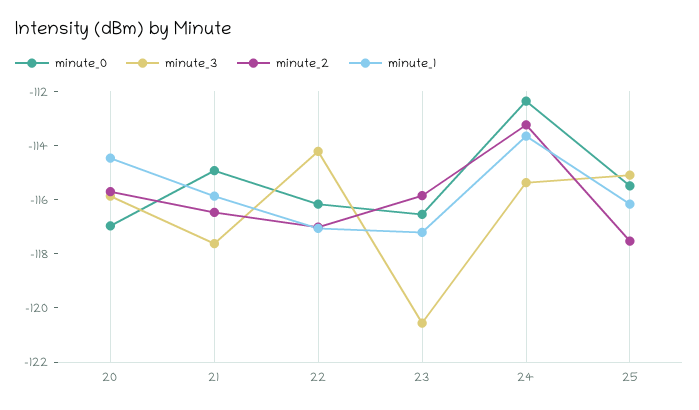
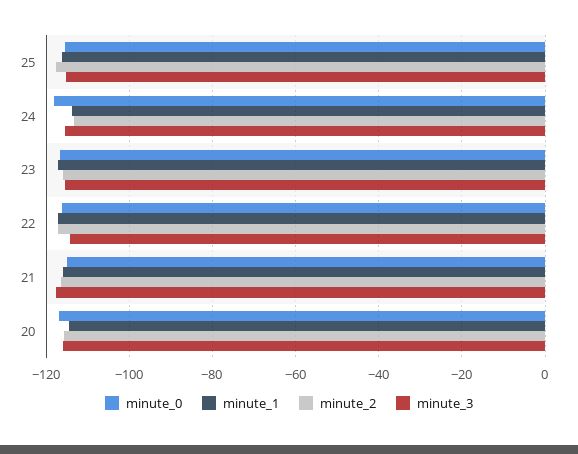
  {
    "minute_0": {
      "20": -117,
      "21": -115,
      "22": -116,
      "23": -116.5,
-     "24": -112.5,
+     "24": -118,
      "25": -115.5
    },
    "minute_3": {
      "20": -116,
      "21": -117.5,
      "22": -114,
-     "23": -120.5,
+     "23": -116,
      "24": -115.5,
      "25": -115
    },
    "minute_2": {
      "20": -115.5,
      "21": -116.5,
      "22": -117,
      "23": -116,
      "24": -113,
      "25": -117.5
    },
    "minute_1": {
      "20": -114.5,
      "21": -116,
      "22": -117,
      "23": -117,
      "24": -113.5,
      "25": -116
    }
  }

